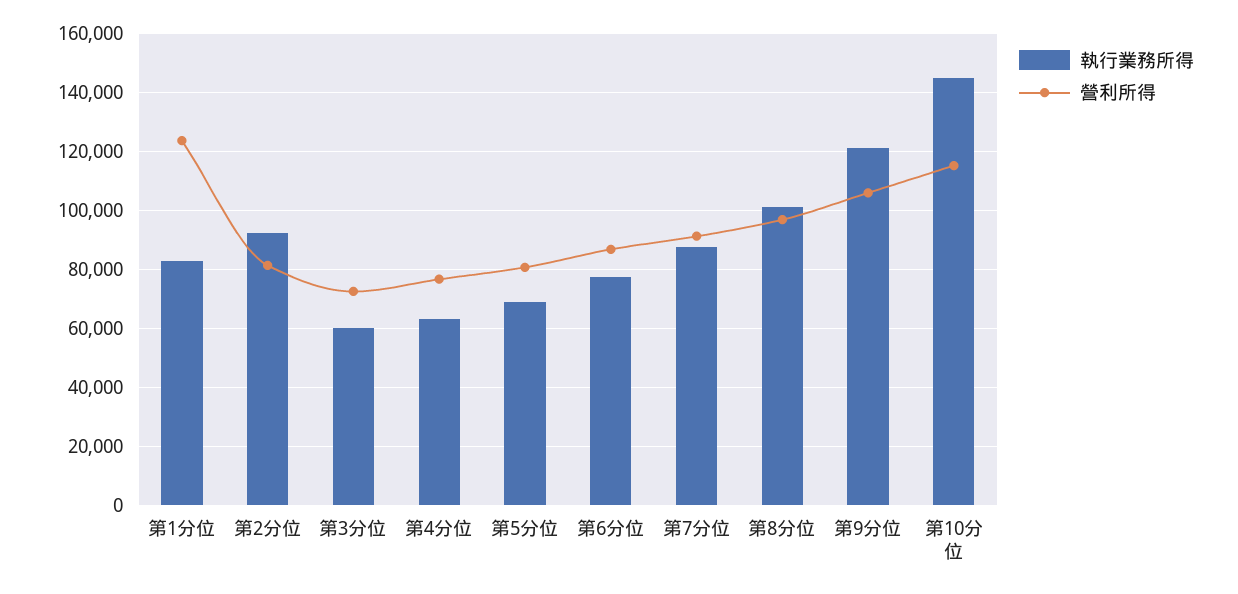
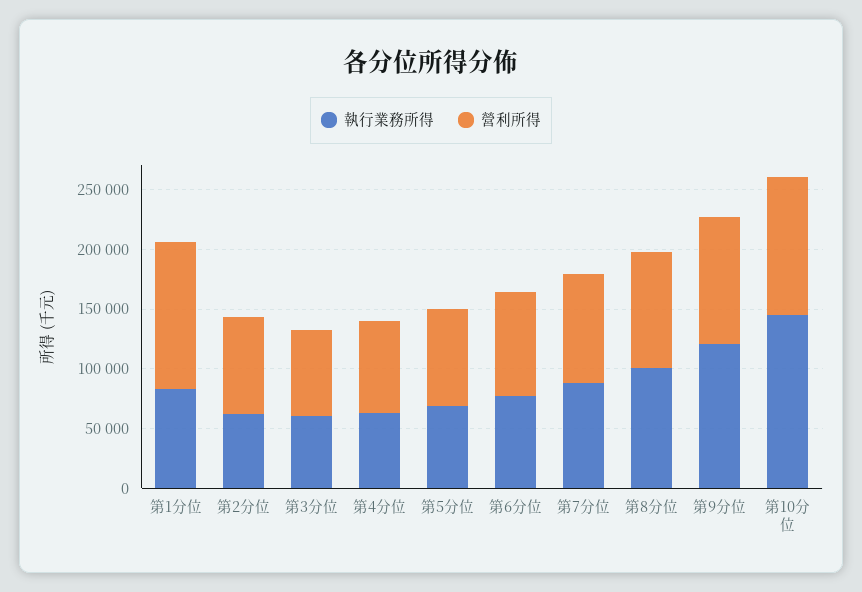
  {
    "執行業務所得": {
      "第1分位": 82500,
-     "第2分位": 92500,
+     "第2分位": 60000,
      "第3分位": 60000,
      "第4分位": 62500,
      "第5分位": 70000,
      "第6分位": 77500,
      "第7分位": 87500,
      "第8分位": 100000,
      "第9分位": 120000,
      "第10分位": 145000
    },
    "營利所得": {
      "第1分位": 122500,
      "第2分位": 82500,
      "第3分位": 72500,
      "第4分位": 77500,
      "第5分位": 80000,
      "第6分位": 87500,
      "第7分位": 90000,
      "第8分位": 97500,
      "第9分位": 105000,
      "第10分位": 115000
    }
  }

